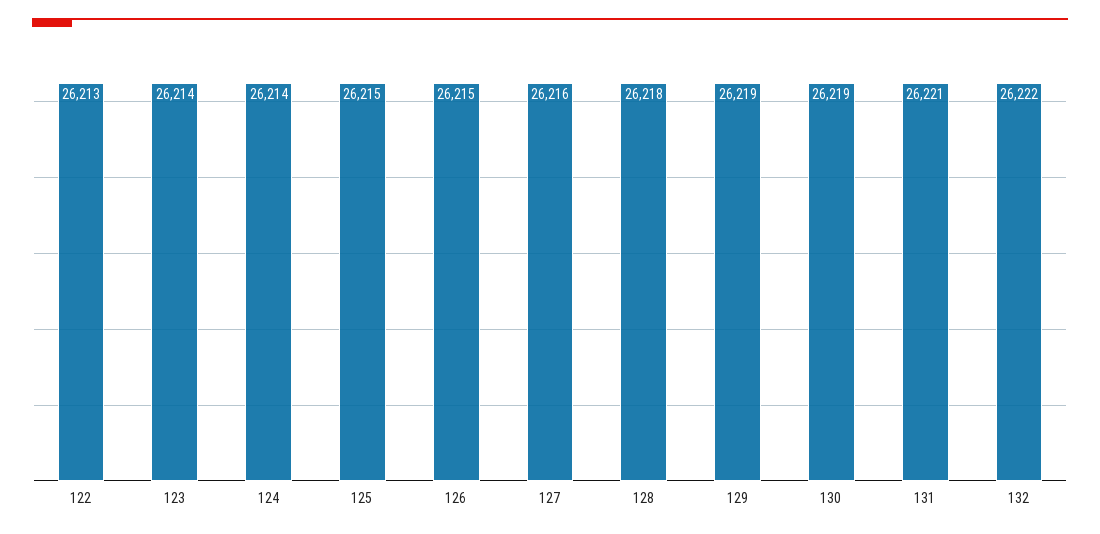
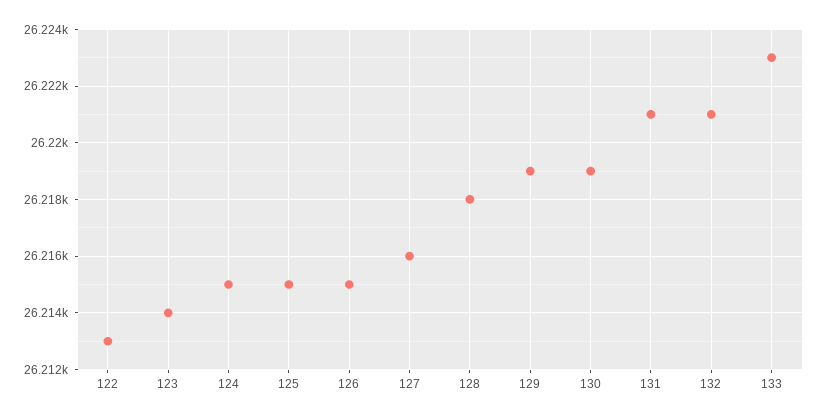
  {
    "122": 26213,
    "123": 26214,
-   "124": 26214,
+   "124": 26215,
    "125": 26215,
    "126": 26215,
    "127": 26216,
    "128": 26218,
    "129": 26219,
    "130": 26219,
    "131": 26221,
-   "132": 26222
+   "132": 26221,
+   "133": 26223
  }

